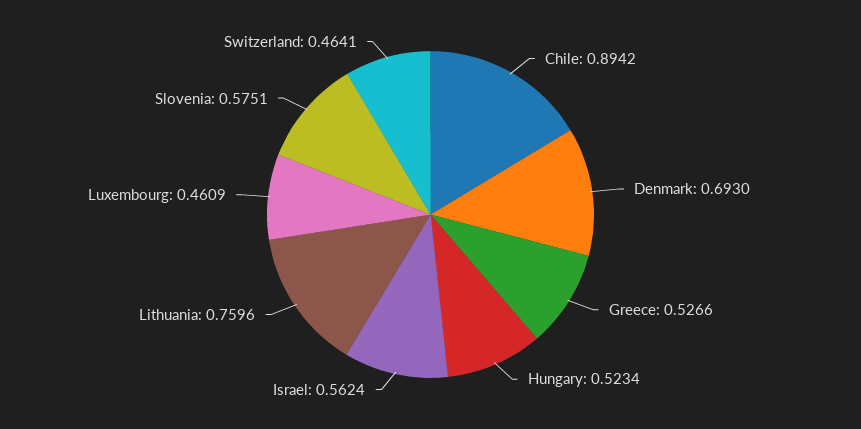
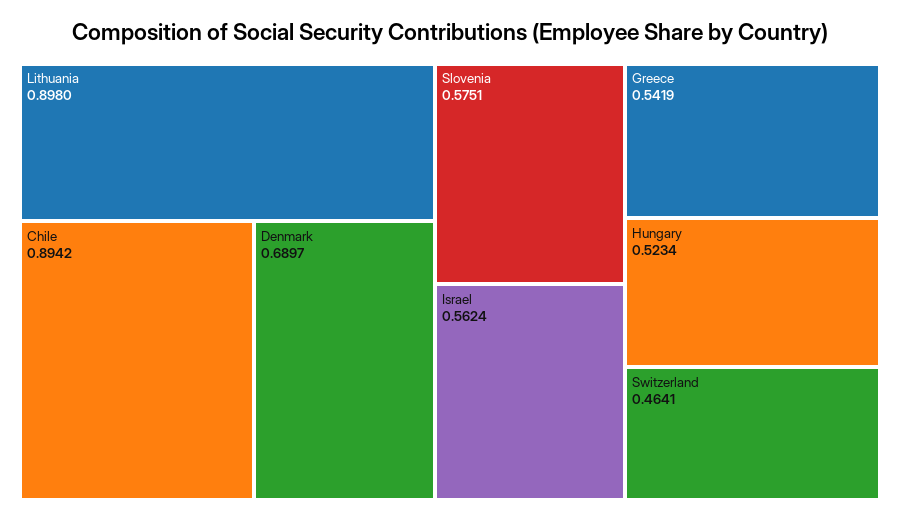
  {
    "Chile": 0.8942,
-   "Denmark": 0.693,
+   "Denmark": 0.6897,
-   "Greece": 0.5266,
+   "Greece": 0.5419,
    "Hungary": 0.5234,
    "Israel": 0.5624,
-   "Lithuania": 0.7596,
+   "Lithuania": 0.898,
-   "Luxembourg": 0.4609,
    "Slovenia": 0.5751,
    "Switzerland": 0.4641
  }

